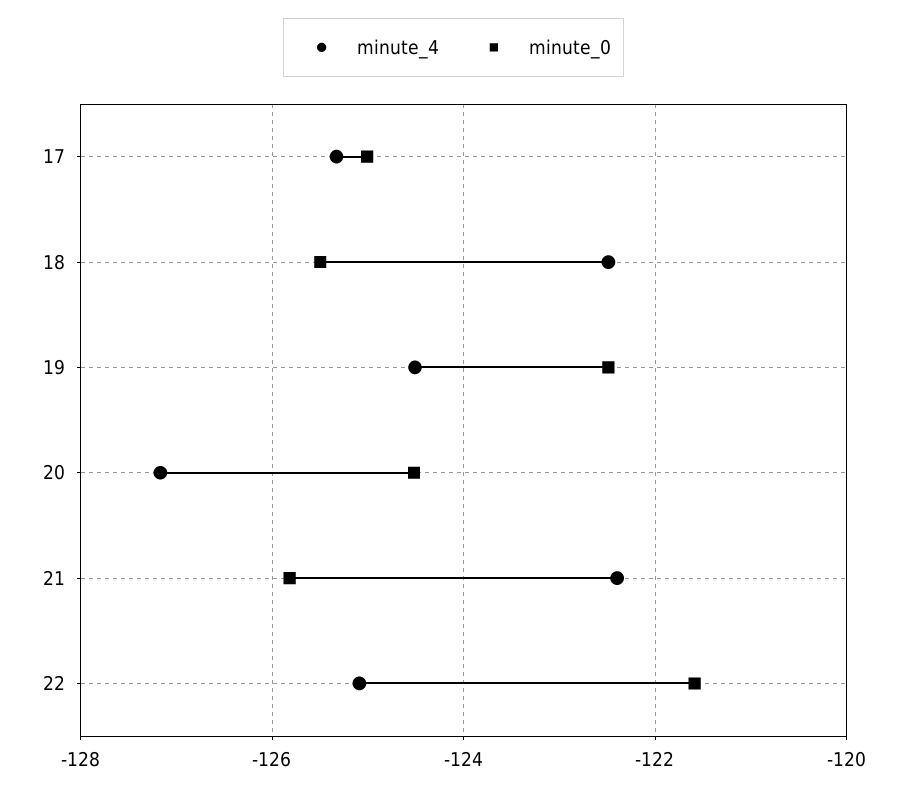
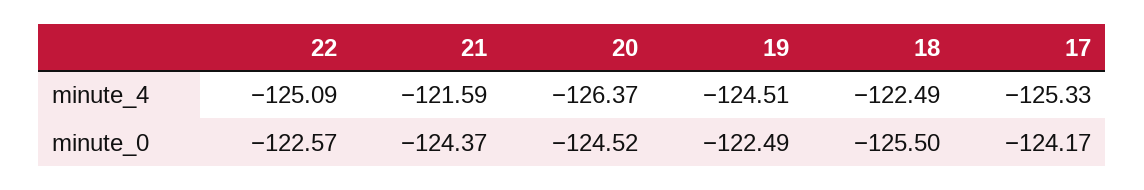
  {
    "minute_4": {
      "17": -125.33,
      "18": -122.49,
      "19": -124.51,
-     "20": -127.2,
+     "20": -126.37,
-     "21": -122.4,
+     "21": -121.59,
      "22": -125.09
    },
    "minute_0": {
-     "17": -125,
+     "17": -124.17,
      "18": -125.5,
      "19": -122.49,
      "20": -124.52,
-     "21": -125.8,
+     "21": -124.37,
-     "22": -121.6
+     "22": -122.57
    }
  }

